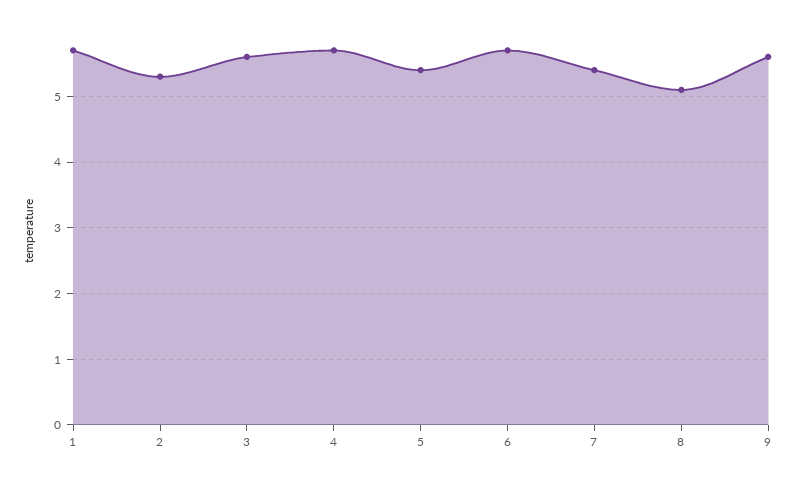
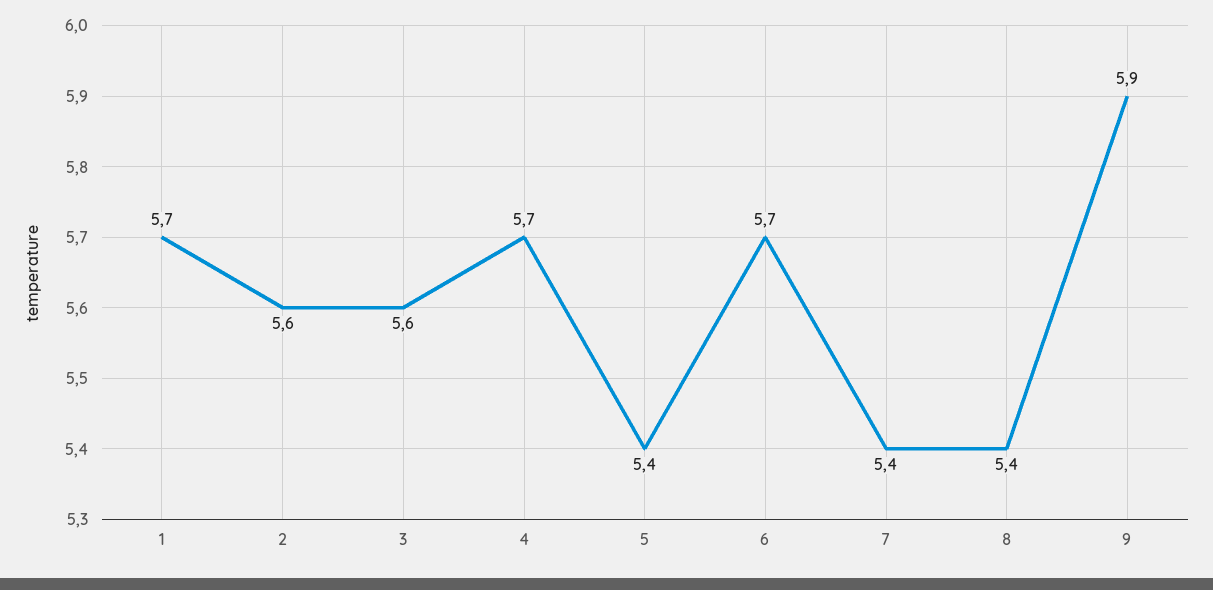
  {
    "1": 5.7,
-   "2": 5.3,
+   "2": 5.6,
    "3": 5.6,
    "4": 5.7,
    "5": 5.4,
    "6": 5.7,
    "7": 5.4,
-   "8": 5.1,
+   "8": 5.4,
-   "9": 5.6
+   "9": 5.9
  }

